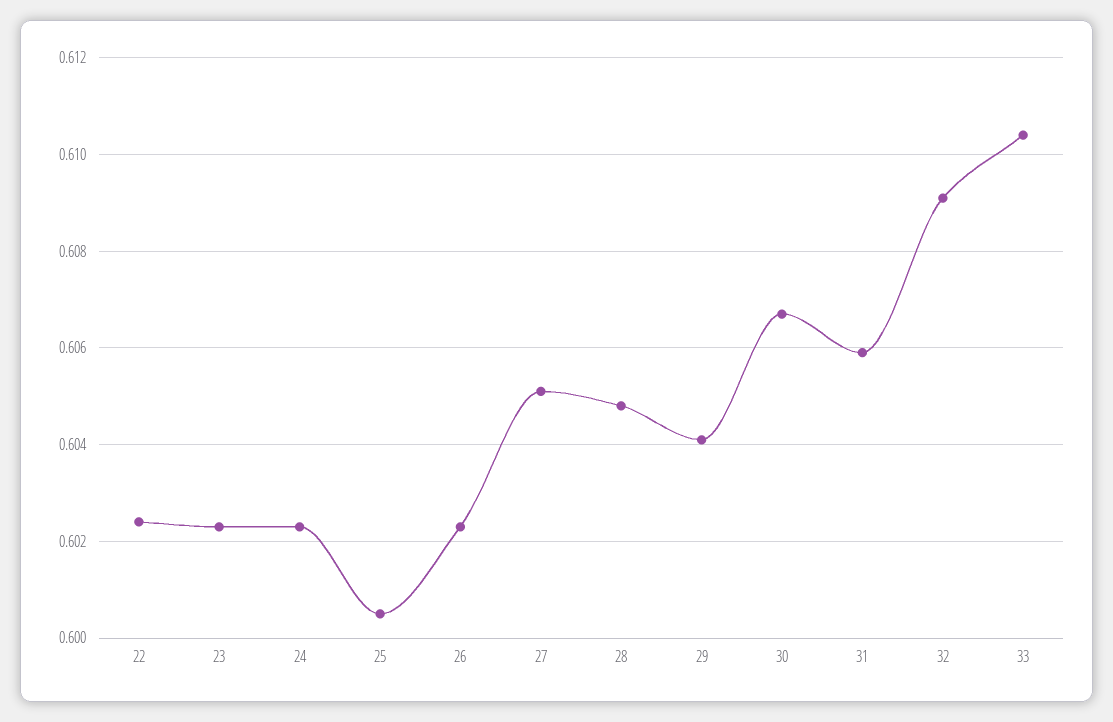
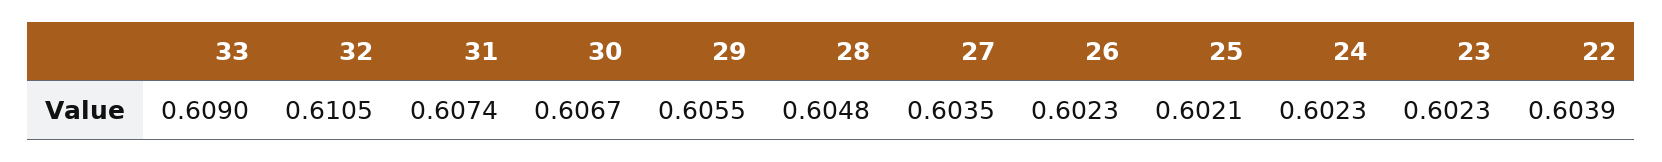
  {
-   "22": 0.6025,
+   "22": 0.6039,
    "23": 0.6023,
    "24": 0.6023,
-   "25": 0.6005,
+   "25": 0.6021,
    "26": 0.6023,
-   "27": 0.605,
+   "27": 0.6035,
    "28": 0.6048,
-   "29": 0.604,
+   "29": 0.6055,
    "30": 0.6067,
-   "31": 0.606,
+   "31": 0.6074,
-   "32": 0.609,
+   "32": 0.6105,
-   "33": 0.6105
+   "33": 0.609
  }

